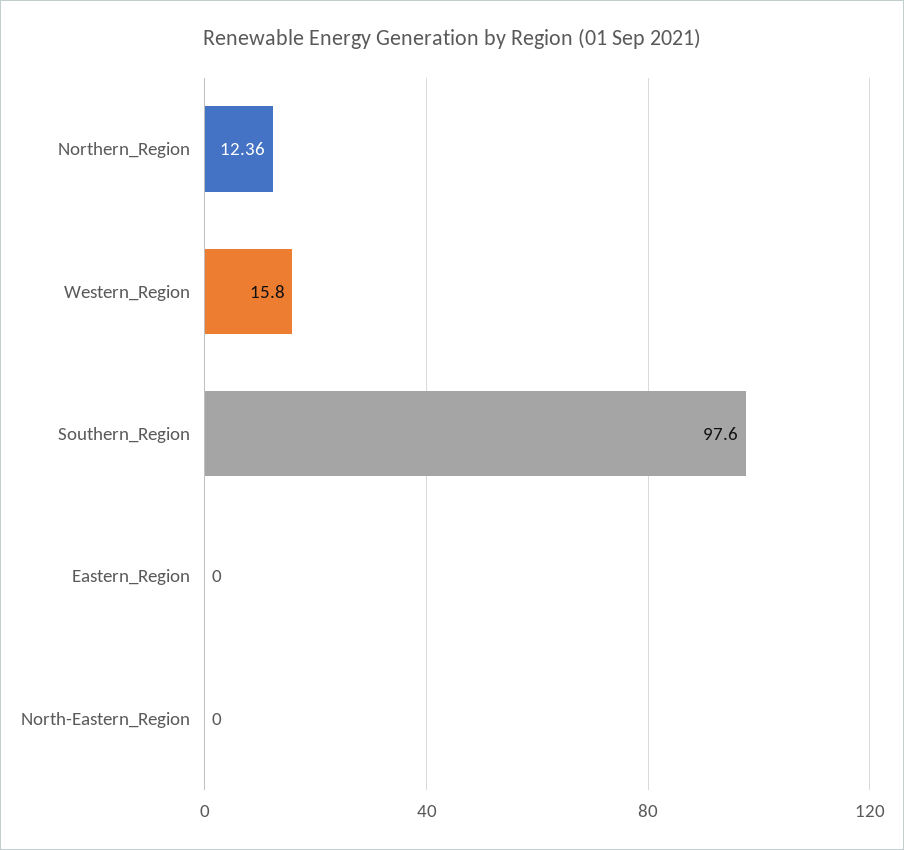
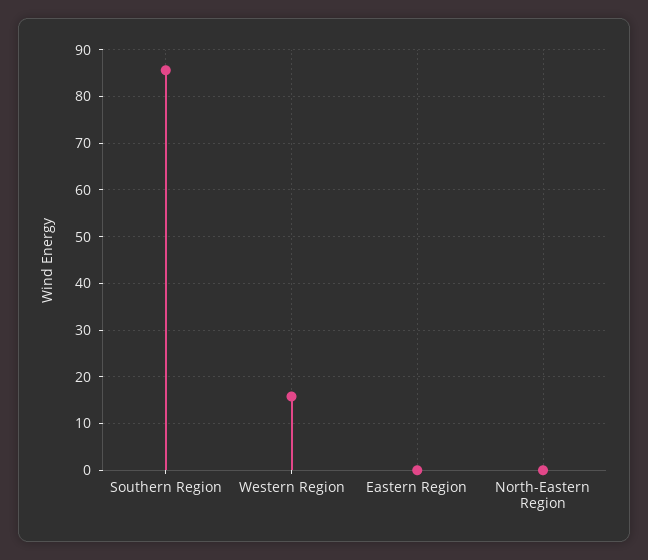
  {
-   "Northern_Region": 12.36,
    "Western_Region": 15.8,
-   "Southern_Region": 97.6,
+   "Southern_Region": 86,
    "Eastern_Region": 0,
    "North-Eastern_Region": 0
  }

